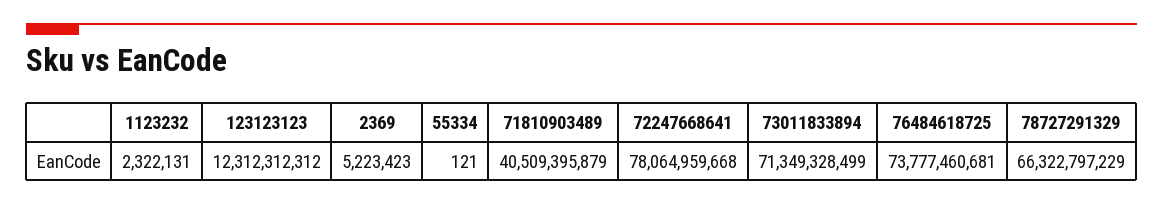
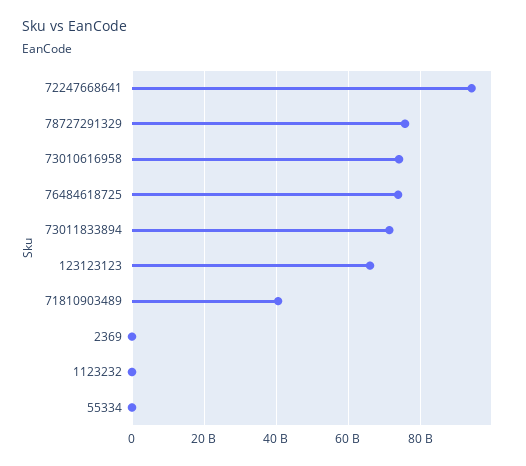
  {
    "1123232": 2322131,
-   "123123123": 12312312312,
+   "123123123": 66000000000,
    "2369": 5223423,
    "55334": 121,
    "71810903489": 40509395879,
-   "72247668641": 78064959668,
+   "72247668641": 94000000000,
    "73011833894": 71349328499,
    "76484618725": 73777460681,
-   "78727291329": 66322797229
+   "78727291329": 76000000000,
+   "73010616958": 74000000000
  }

